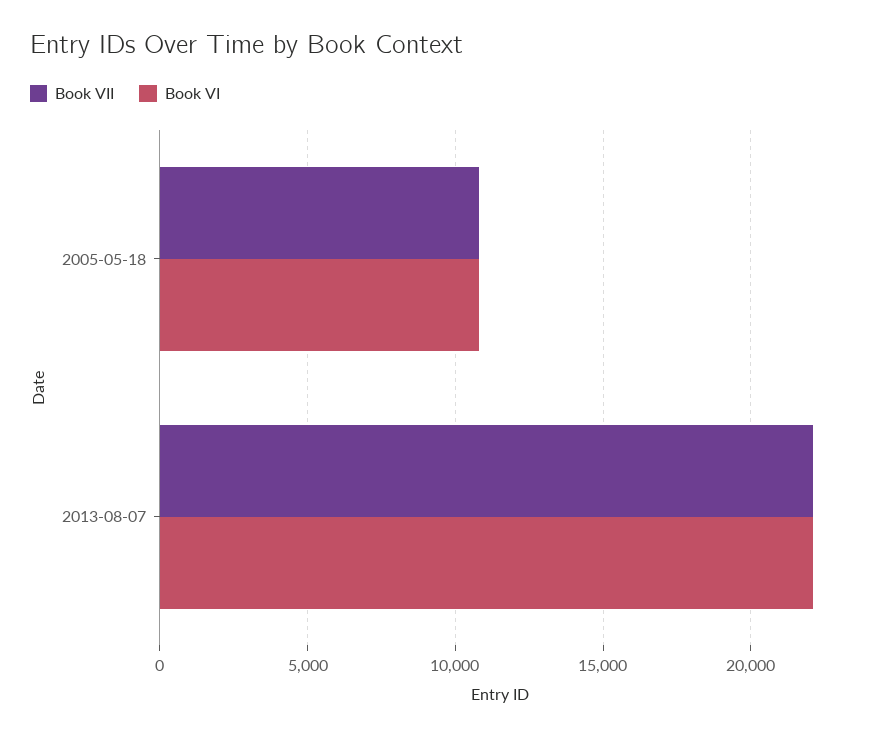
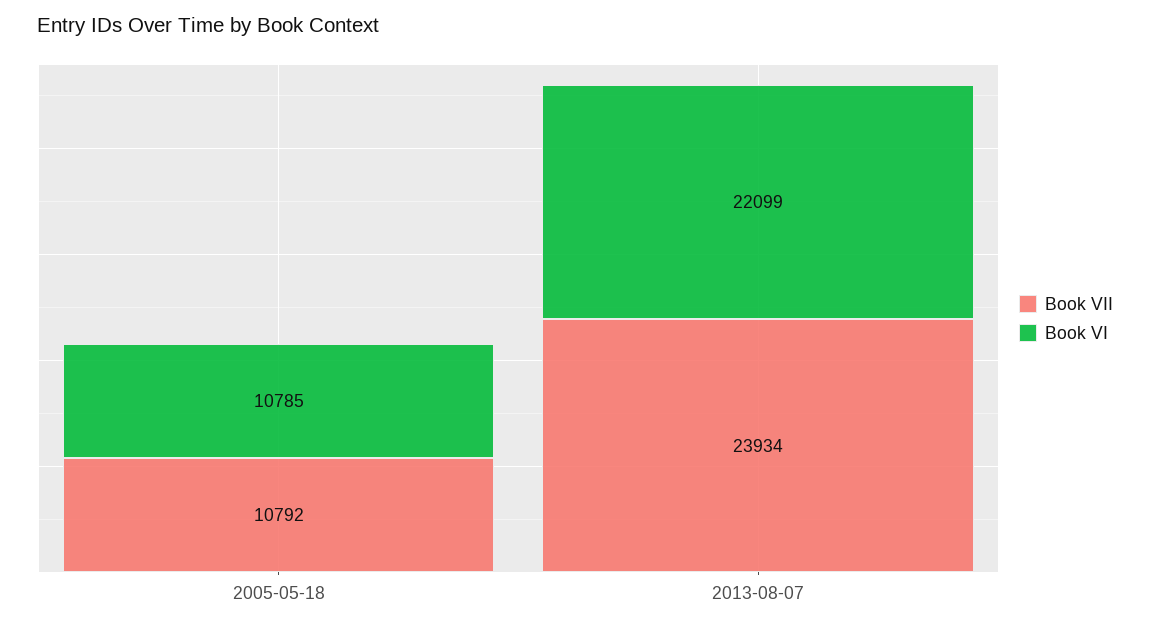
  {
    "Book VII": {
      "2005-05-18": 10792,
-     "2013-08-07": 22000
+     "2013-08-07": 23934
    },
    "Book VI": {
      "2005-05-18": 10785,
      "2013-08-07": 22099
    }
  }

